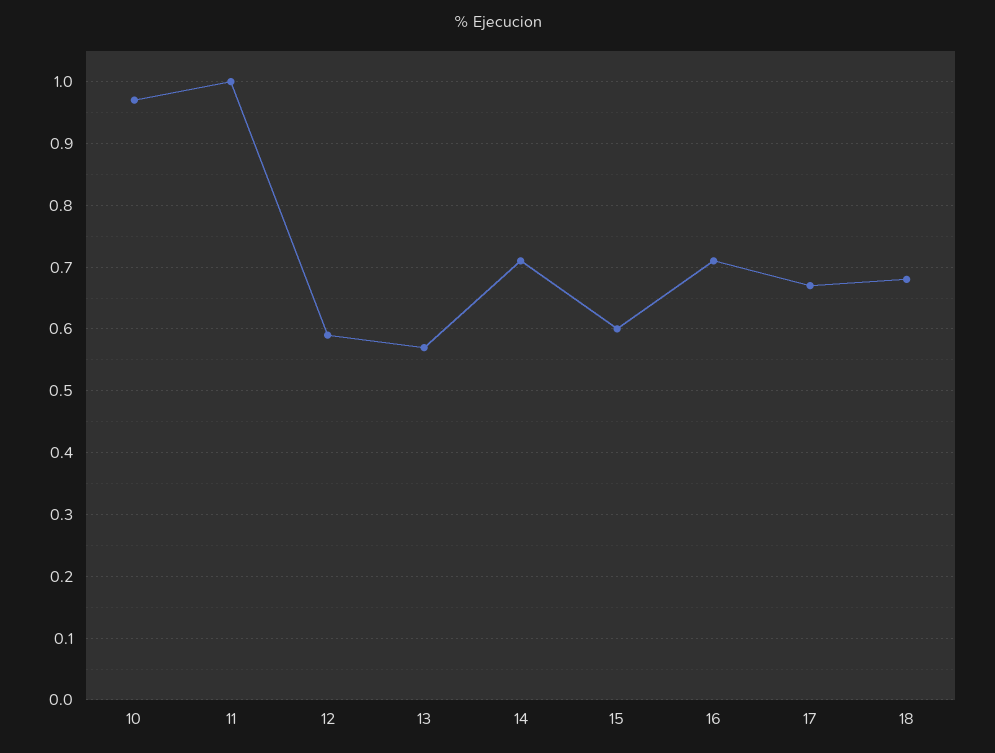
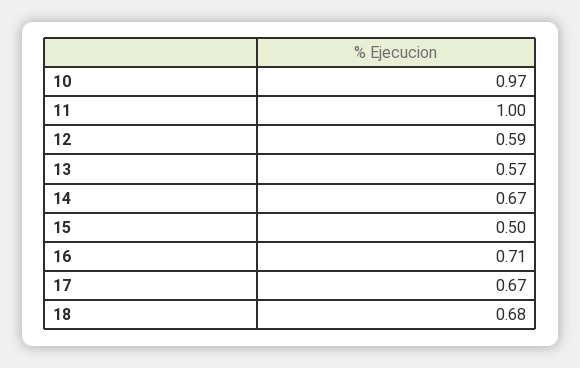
  {
    "10": 0.97,
    "11": 1,
    "12": 0.59,
    "13": 0.57,
-   "14": 0.71,
+   "14": 0.67,
-   "15": 0.6,
+   "15": 0.5,
    "16": 0.71,
    "17": 0.67,
    "18": 0.68
  }

